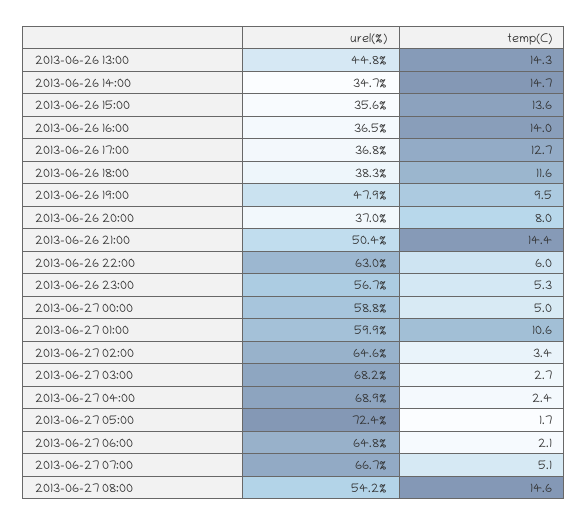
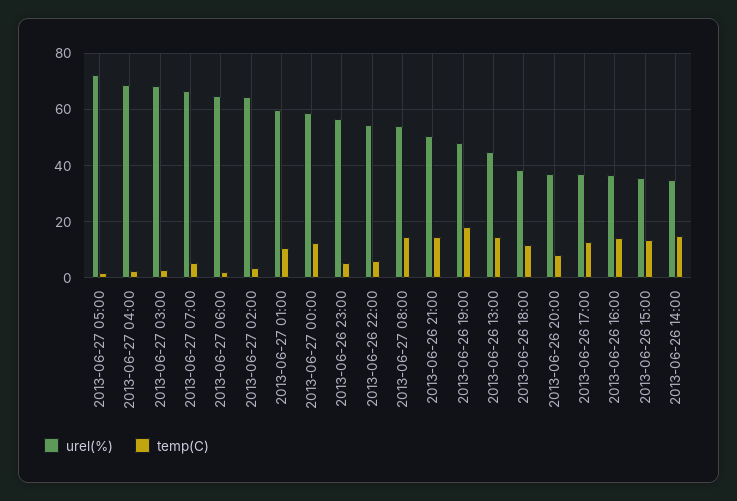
  {
    "urel(%)": {
      "2013-06-26 13:00": 44.8,
      "2013-06-26 14:00": 34.7,
      "2013-06-26 15:00": 35.6,
      "2013-06-26 16:00": 36.5,
      "2013-06-26 17:00": 36.8,
      "2013-06-26 18:00": 38.3,
      "2013-06-26 19:00": 47.9,
      "2013-06-26 20:00": 37,
      "2013-06-26 21:00": 50.4,
-     "2013-06-26 22:00": 63,
+     "2013-06-26 22:00": 55,
      "2013-06-26 23:00": 56.7,
      "2013-06-27 00:00": 58.8,
      "2013-06-27 01:00": 59.9,
      "2013-06-27 02:00": 64.6,
      "2013-06-27 03:00": 68.2,
      "2013-06-27 04:00": 68.9,
      "2013-06-27 05:00": 72.4,
      "2013-06-27 06:00": 64.8,
      "2013-06-27 07:00": 66.7,
      "2013-06-27 08:00": 54.2
    },
    "temp(C)": {
      "2013-06-26 13:00": 14.3,
      "2013-06-26 14:00": 14.7,
      "2013-06-26 15:00": 13.6,
      "2013-06-26 16:00": 14,
      "2013-06-26 17:00": 12.7,
      "2013-06-26 18:00": 11.6,
-     "2013-06-26 19:00": 9.5,
+     "2013-06-26 19:00": 17.5,
      "2013-06-26 20:00": 8,
      "2013-06-26 21:00": 14.4,
      "2013-06-26 22:00": 6,
      "2013-06-26 23:00": 5.3,
-     "2013-06-27 00:00": 5,
+     "2013-06-27 00:00": 12.5,
      "2013-06-27 01:00": 10.6,
      "2013-06-27 02:00": 3.4,
      "2013-06-27 03:00": 2.7,
      "2013-06-27 04:00": 2.4,
      "2013-06-27 05:00": 1.7,
      "2013-06-27 06:00": 2.1,
      "2013-06-27 07:00": 5.1,
      "2013-06-27 08:00": 14.6
    }
  }

